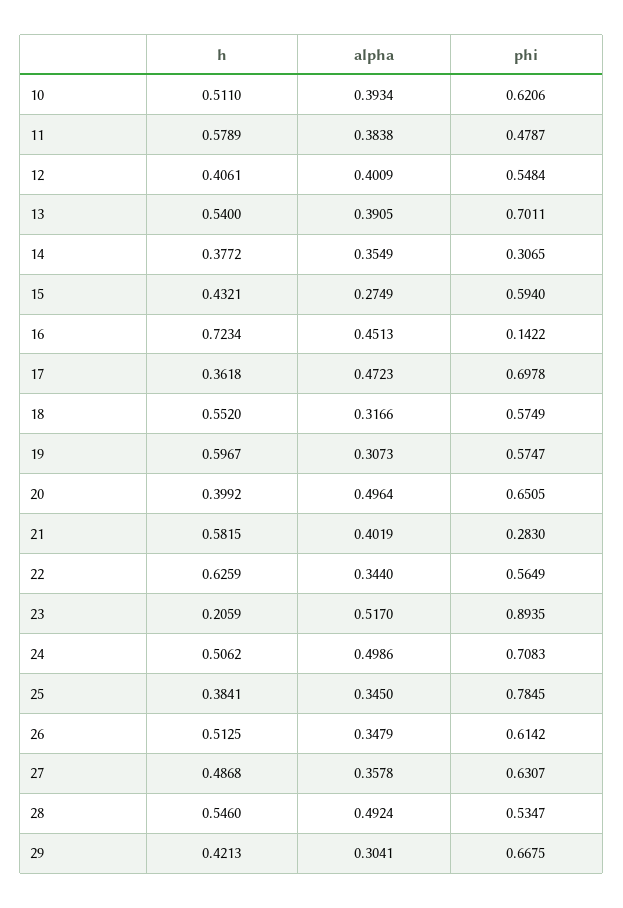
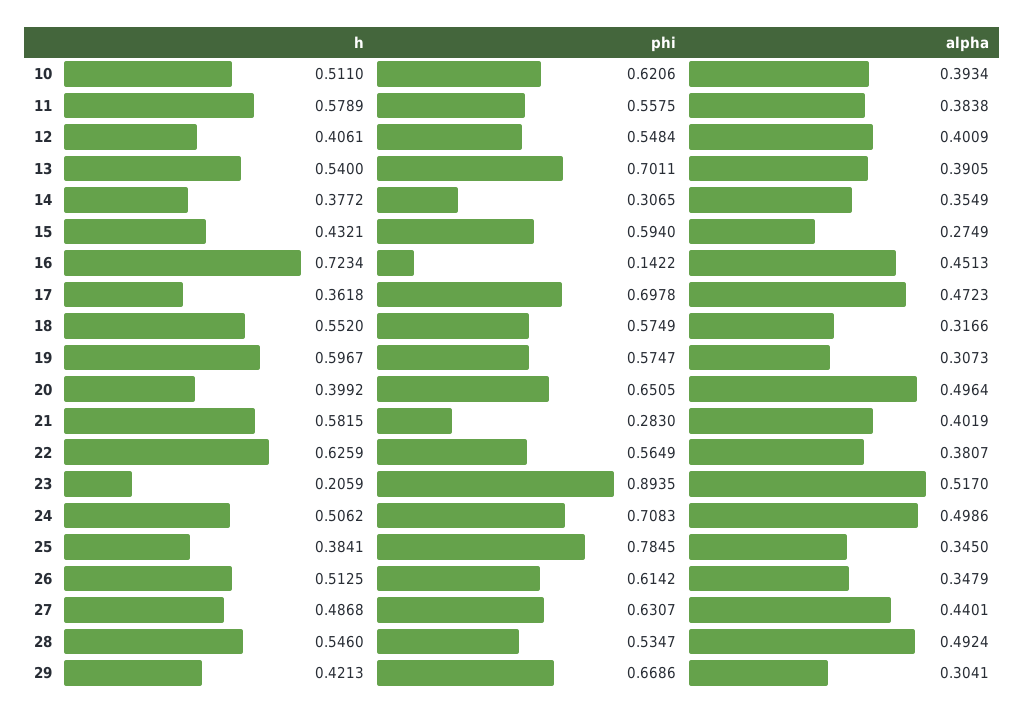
  {
    "h": {
      "10": 0.511,
      "11": 0.5789,
      "12": 0.4061,
      "13": 0.54,
      "14": 0.3772,
      "15": 0.4321,
      "16": 0.7234,
      "17": 0.3618,
      "18": 0.552,
      "19": 0.5967,
      "20": 0.3992,
      "21": 0.5815,
      "22": 0.6259,
      "23": 0.2059,
      "24": 0.5062,
      "25": 0.3841,
      "26": 0.5125,
      "27": 0.4868,
      "28": 0.546,
      "29": 0.4213
    },
    "alpha": {
      "10": 0.3934,
      "11": 0.3838,
      "12": 0.4009,
      "13": 0.3905,
      "14": 0.3549,
      "15": 0.2749,
      "16": 0.4513,
      "17": 0.4723,
      "18": 0.3166,
      "19": 0.3073,
      "20": 0.4964,
      "21": 0.4019,
-     "22": 0.344,
+     "22": 0.3807,
      "23": 0.517,
      "24": 0.4986,
      "25": 0.345,
      "26": 0.3479,
-     "27": 0.3578,
+     "27": 0.4401,
      "28": 0.4924,
      "29": 0.3041
    },
    "phi": {
      "10": 0.6206,
-     "11": 0.4787,
+     "11": 0.5575,
      "12": 0.5484,
      "13": 0.7011,
      "14": 0.3065,
      "15": 0.594,
      "16": 0.1422,
      "17": 0.6978,
      "18": 0.5749,
      "19": 0.5747,
      "20": 0.6505,
      "21": 0.283,
      "22": 0.5649,
      "23": 0.8935,
      "24": 0.7083,
      "25": 0.7845,
      "26": 0.6142,
      "27": 0.6307,
      "28": 0.5347,
-     "29": 0.6675
+     "29": 0.6686
    }
  }

